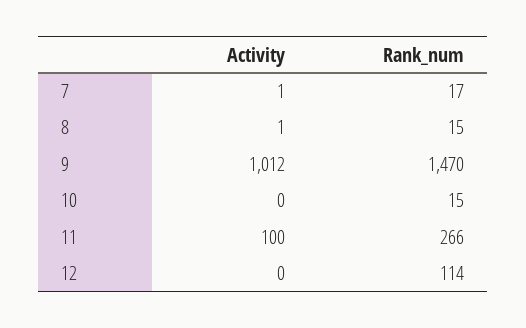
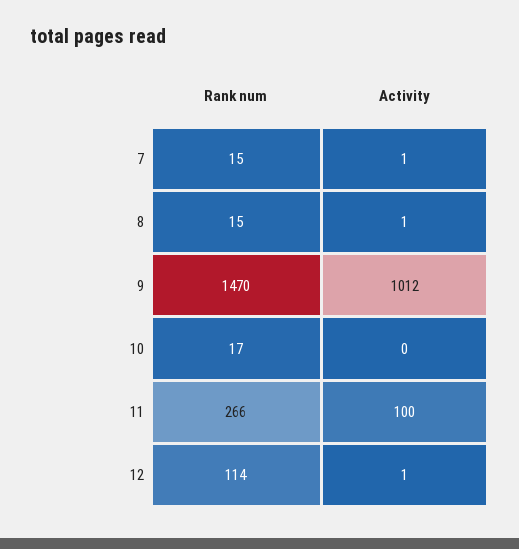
  {
    "Activity": {
      "7": 1,
      "8": 1,
      "9": 1012,
      "10": 0,
      "11": 100,
-     "12": 0
+     "12": 1
    },
    "Rank_num": {
-     "7": 17,
+     "7": 15,
      "8": 15,
      "9": 1470,
-     "10": 15,
+     "10": 17,
      "11": 266,
      "12": 114
    }
  }

